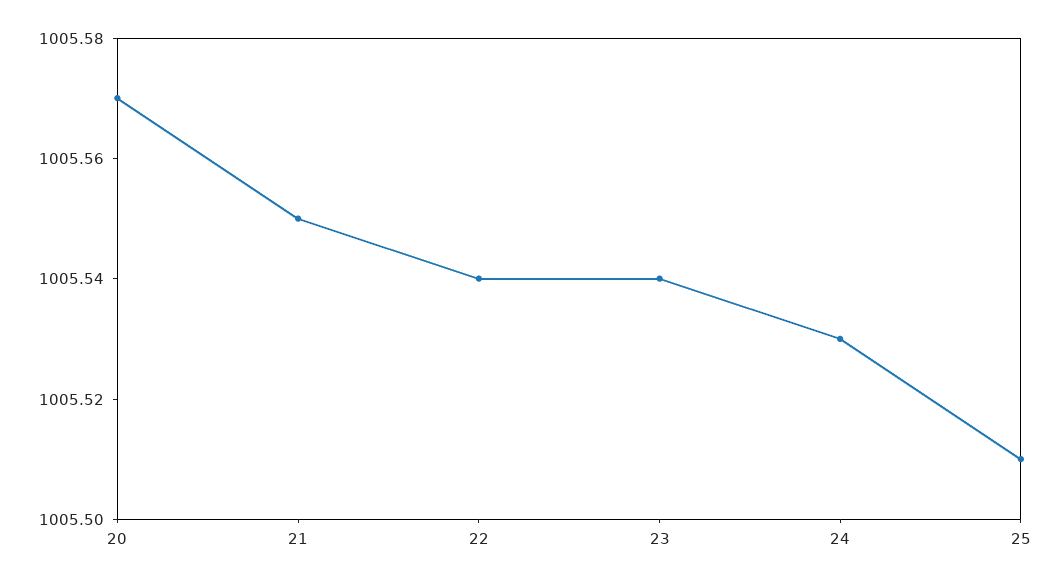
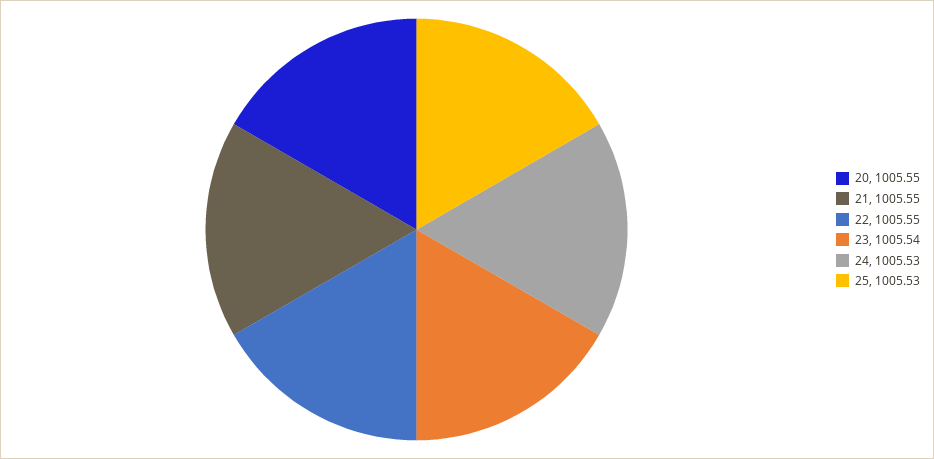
  {
-   "20": 1005.57,
+   "20": 1005.55,
    "21": 1005.55,
-   "22": 1005.54,
+   "22": 1005.55,
    "23": 1005.54,
    "24": 1005.53,
-   "25": 1005.51
+   "25": 1005.53
  }

